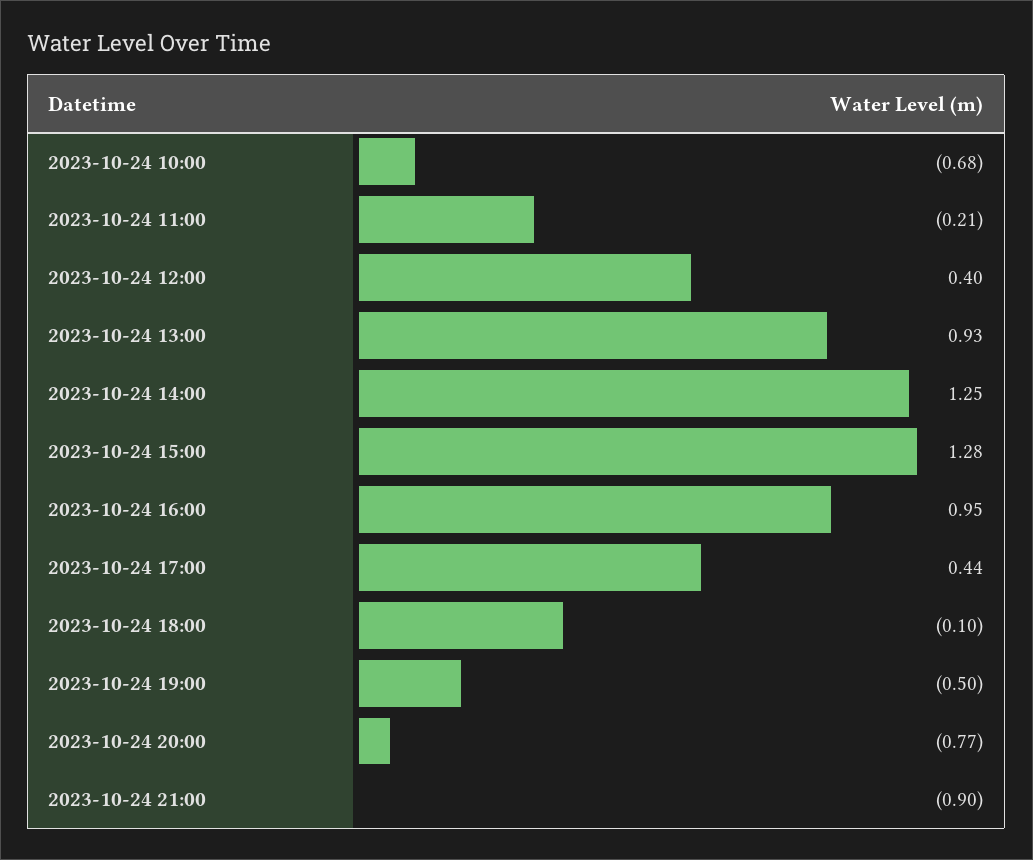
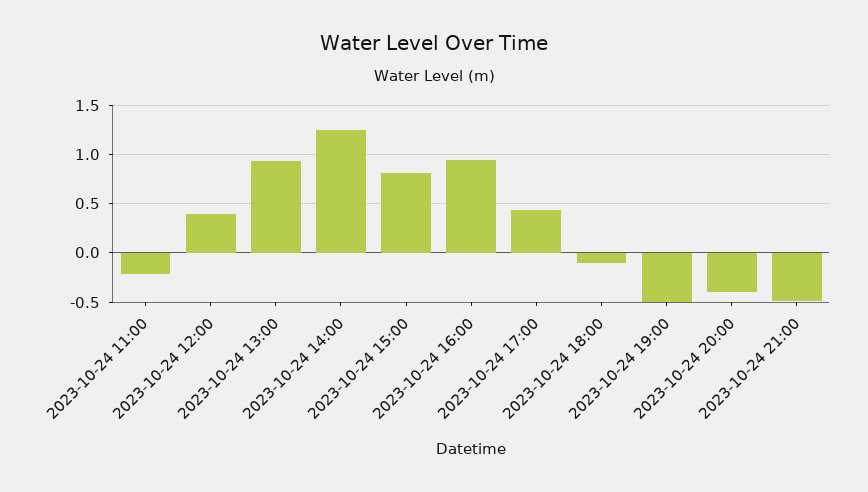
  {
-   "2023-10-24 10:00": -0.68,
    "2023-10-24 11:00": -0.21,
    "2023-10-24 12:00": 0.4,
    "2023-10-24 13:00": 0.93,
    "2023-10-24 14:00": 1.25,
-   "2023-10-24 15:00": 1.28,
+   "2023-10-24 15:00": 0.8,
    "2023-10-24 16:00": 0.95,
    "2023-10-24 17:00": 0.44,
    "2023-10-24 18:00": -0.1,
    "2023-10-24 19:00": -0.5,
-   "2023-10-24 20:00": -0.77,
+   "2023-10-24 20:00": -0.4,
-   "2023-10-24 21:00": -0.9
+   "2023-10-24 21:00": -0.5
  }

